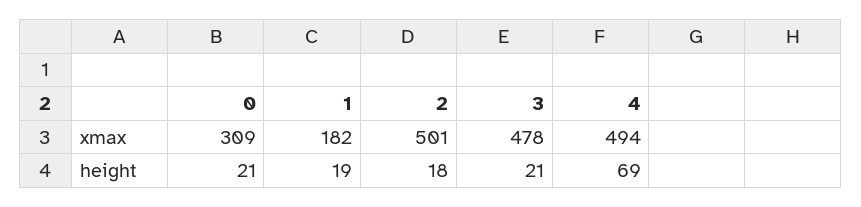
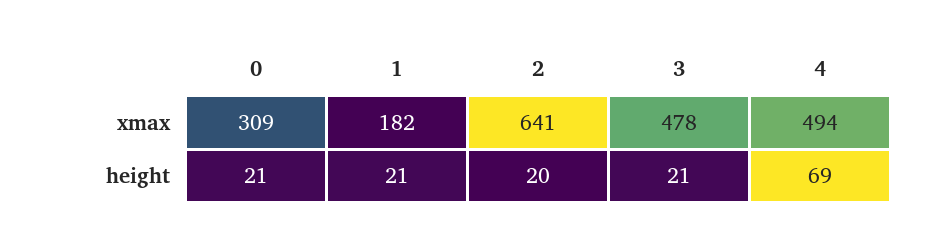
  {
    "0": {
      "xmax": 309,
      "height": 21
    },
    "1": {
      "xmax": 182,
-     "height": 19
+     "height": 21
    },
    "2": {
-     "xmax": 501,
+     "xmax": 641,
-     "height": 18
+     "height": 20
    },
    "3": {
      "xmax": 478,
      "height": 21
    },
    "4": {
      "xmax": 494,
      "height": 69
    }
  }

